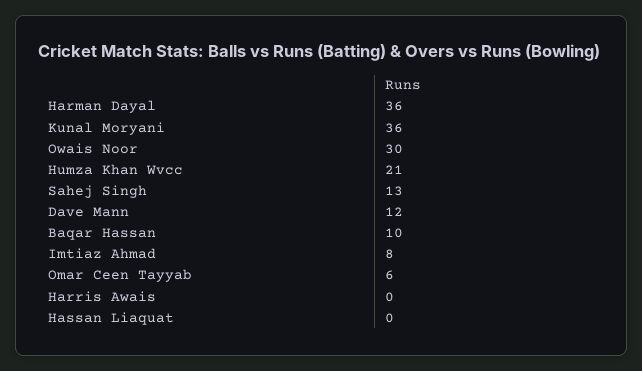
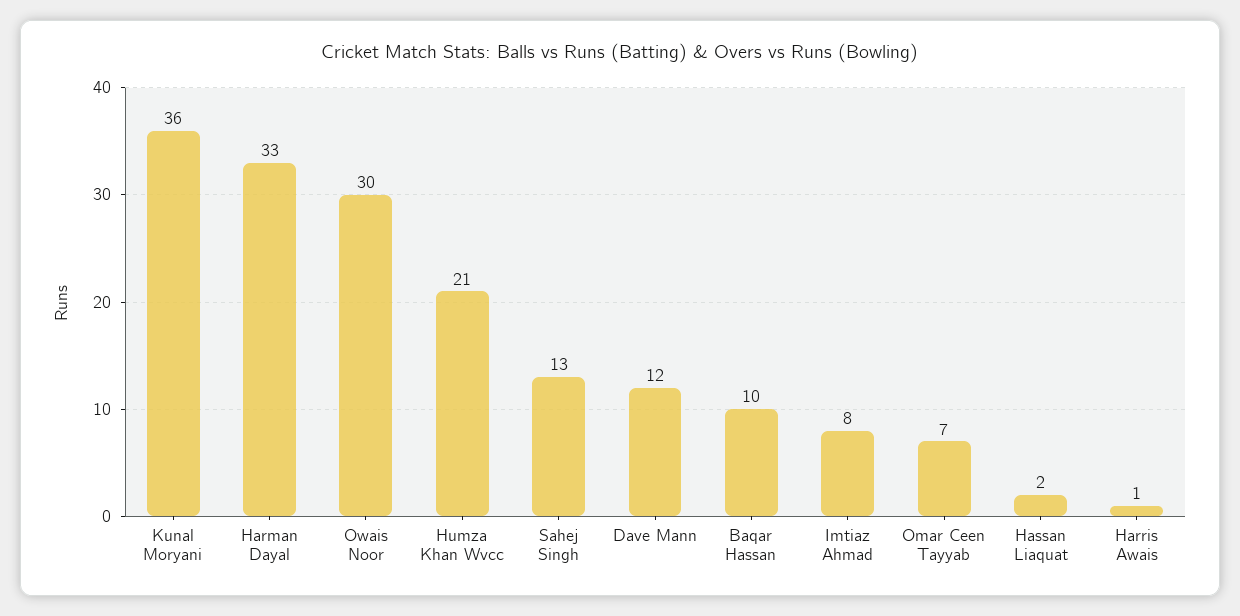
  {
-   "Harman Dayal": 36,
+   "Harman Dayal": 33,
    "Kunal Moryani": 36,
    "Owais Noor": 30,
    "Humza Khan Wvcc": 21,
    "Sahej Singh": 13,
    "Dave Mann": 12,
    "Baqar Hassan": 10,
    "Imtiaz Ahmad": 8,
-   "Omar Ceen Tayyab": 6,
+   "Omar Ceen Tayyab": 7,
-   "Harris Awais": 0,
+   "Harris Awais": 1,
-   "Hassan Liaquat": 0
+   "Hassan Liaquat": 2
  }

